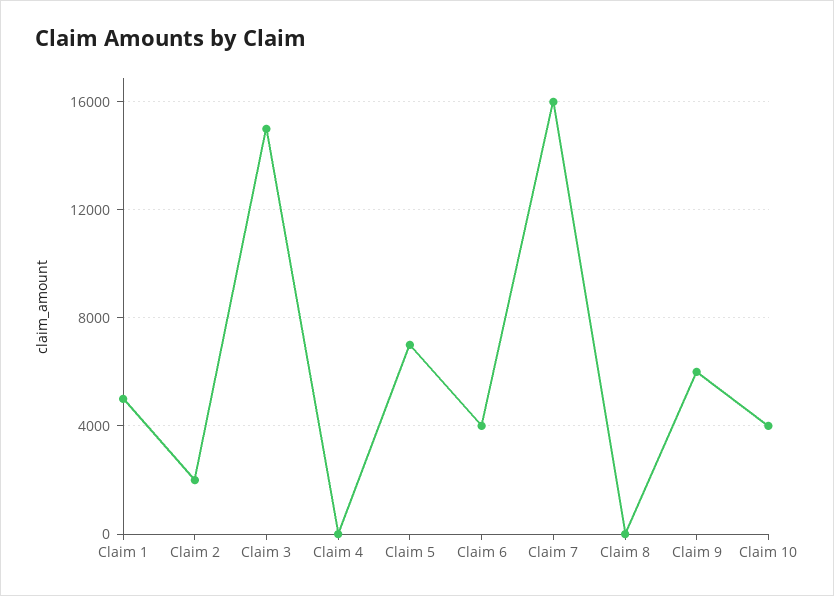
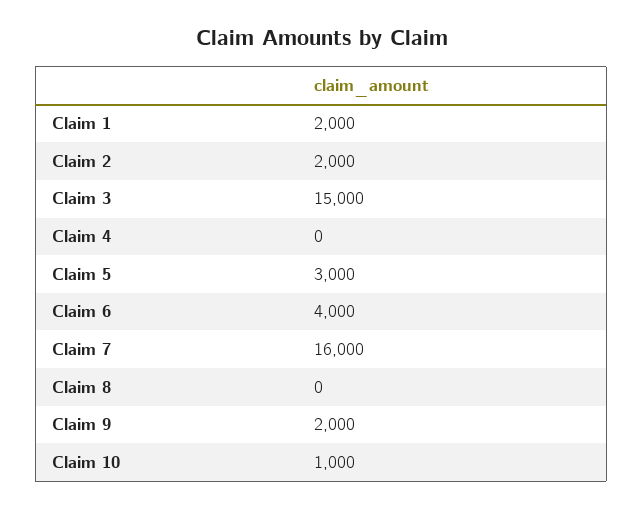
  {
-   "Claim 1": 5000,
+   "Claim 1": 2000,
    "Claim 2": 2000,
    "Claim 3": 15000,
    "Claim 4": 0,
-   "Claim 5": 7000,
+   "Claim 5": 3000,
    "Claim 6": 4000,
    "Claim 7": 16000,
    "Claim 8": 0,
-   "Claim 9": 6000,
+   "Claim 9": 2000,
-   "Claim 10": 4000
+   "Claim 10": 1000
  }

